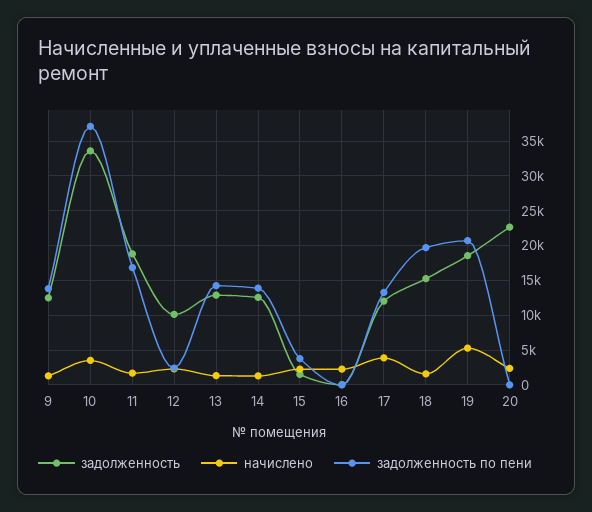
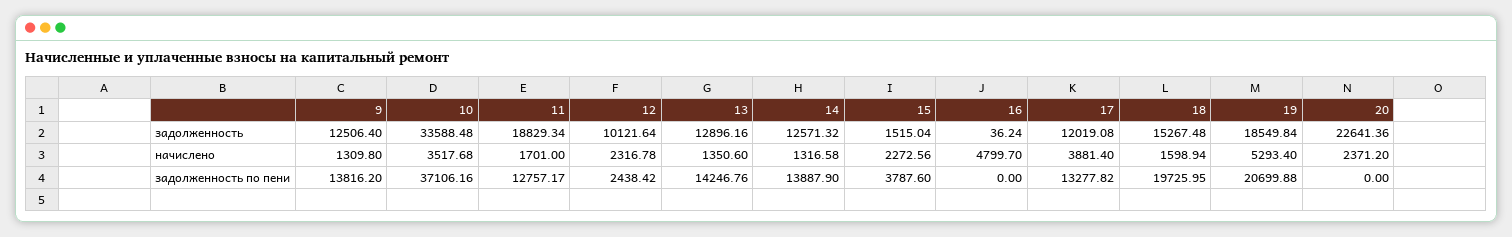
  {
    "задолженность": {
      "9": 12506.4,
      "10": 33588.48,
      "11": 18829.34,
      "12": 10121.64,
      "13": 12896.16,
      "14": 12571.32,
      "15": 1515.04,
      "16": 36.24,
      "17": 12019.08,
      "18": 15267.48,
      "19": 18549.84,
      "20": 22641.36
    },
    "начислено": {
      "9": 1309.8,
      "10": 3517.68,
      "11": 1701,
      "12": 2316.78,
      "13": 1350.6,
      "14": 1316.58,
      "15": 2272.56,
-     "16": 2000,
+     "16": 4799.7,
      "17": 3881.4,
      "18": 1598.94,
      "19": 5293.4,
      "20": 2371.2
    },
    "задолженность по пени": {
      "9": 13816.2,
      "10": 37106.16,
-     "11": 17000,
+     "11": 12757.17,
      "12": 2438.42,
      "13": 14246.76,
      "14": 13887.9,
      "15": 3787.6,
      "16": 0,
      "17": 13277.82,
      "18": 19725.95,
      "19": 20699.88,
      "20": 0
    }
  }

